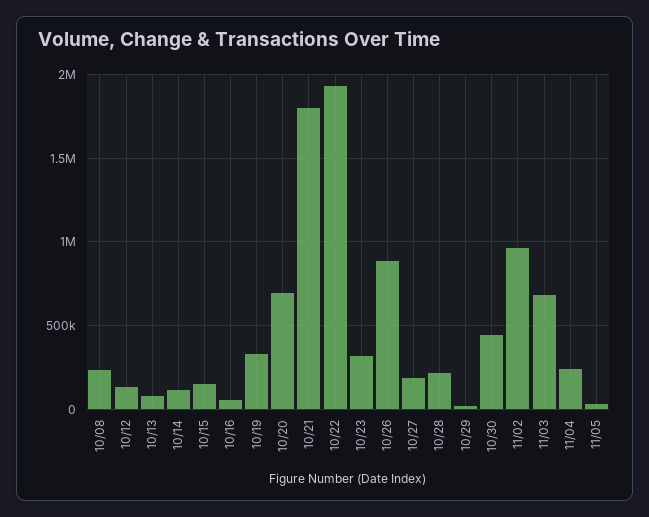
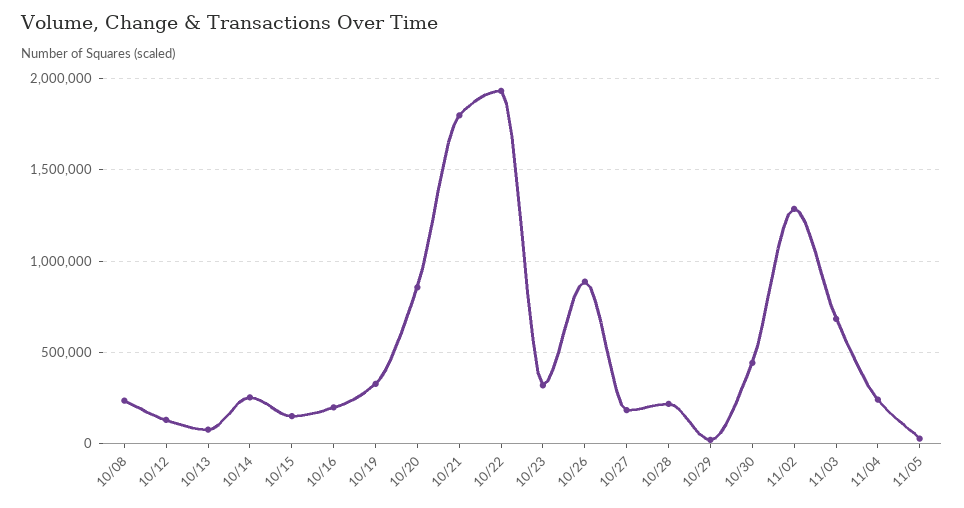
  {
    "10/08": 250000,
    "10/12": 150000,
    "10/13": 100000,
-   "10/14": 100000,
+   "10/14": 250000,
    "10/15": 150000,
-   "10/16": 50000,
+   "10/16": 200000,
    "10/19": 350000,
-   "10/20": 700000,
+   "10/20": 850000,
    "10/21": 1800000,
    "10/22": 1950000,
    "10/23": 300000,
    "10/26": 900000,
    "10/27": 200000,
    "10/28": 200000,
    "10/29": 0,
    "10/30": 450000,
-   "11/02": 950000,
+   "11/02": 1300000,
    "11/03": 700000,
    "11/04": 250000,
    "11/05": 50000
  }

